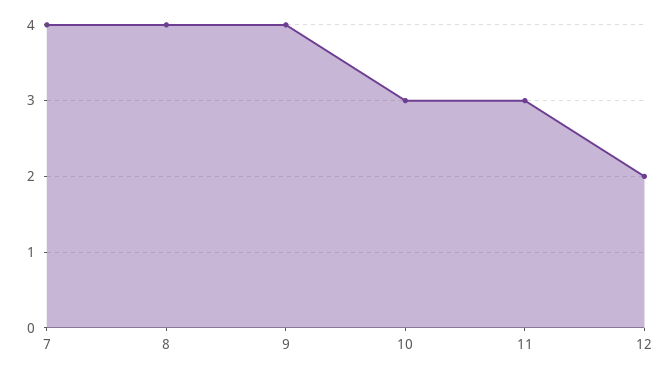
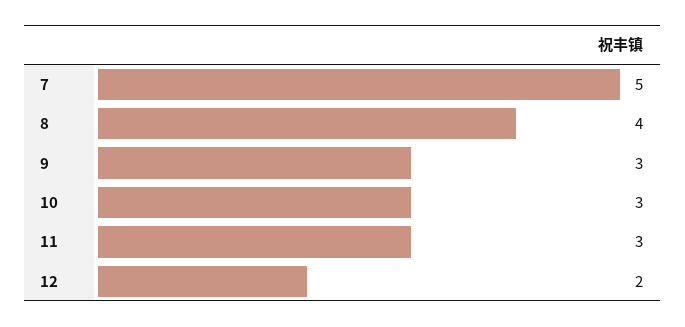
  {
-   "7": 4,
+   "7": 5,
    "8": 4,
-   "9": 4,
+   "9": 3,
    "10": 3,
    "11": 3,
    "12": 2
  }

